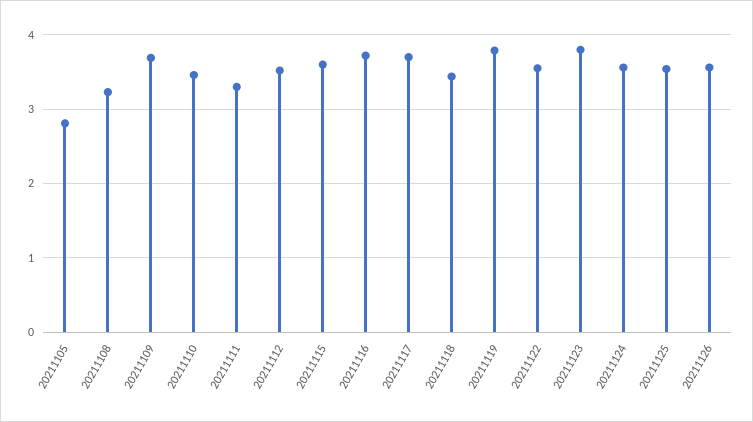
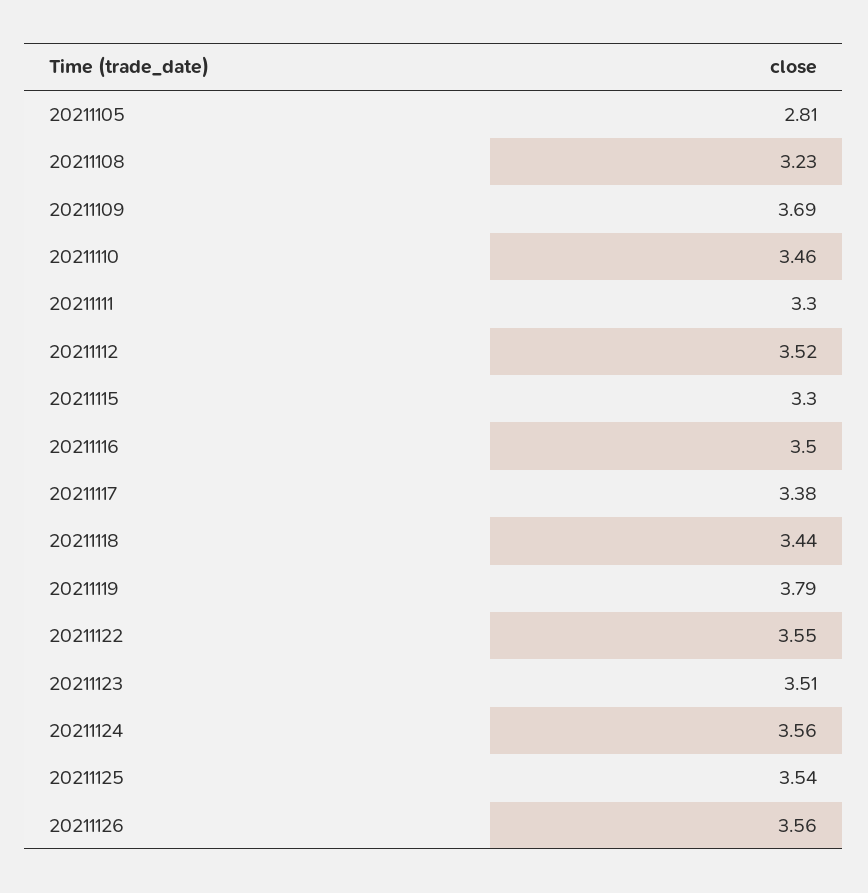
  {
    "20211105": 2.81,
    "20211108": 3.23,
    "20211109": 3.69,
    "20211110": 3.46,
    "20211111": 3.3,
    "20211112": 3.52,
-   "20211115": 3.6,
+   "20211115": 3.3,
-   "20211116": 3.7,
+   "20211116": 3.5,
-   "20211117": 3.7,
+   "20211117": 3.38,
    "20211118": 3.44,
    "20211119": 3.79,
    "20211122": 3.55,
-   "20211123": 3.8,
+   "20211123": 3.51,
    "20211124": 3.56,
    "20211125": 3.54,
    "20211126": 3.56
  }

